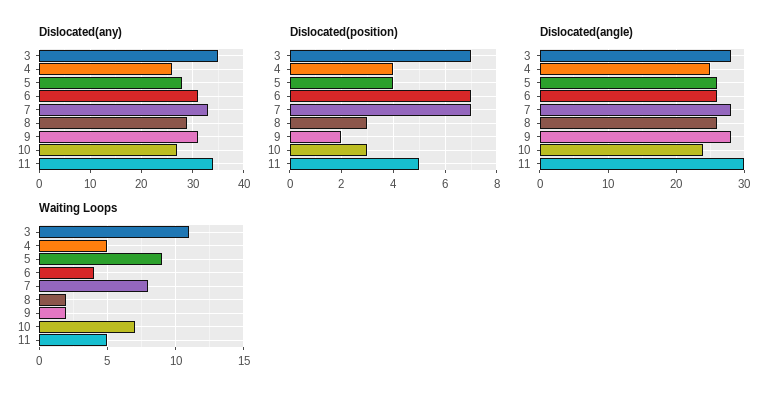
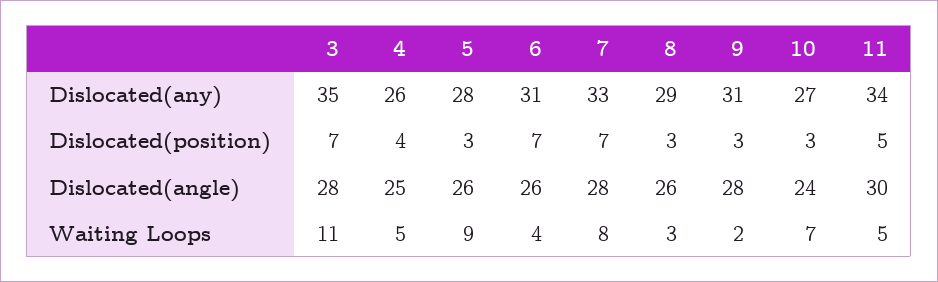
  {
    "Dislocated(any)": {
      "3": 35,
      "4": 26,
      "5": 28,
      "6": 31,
      "7": 33,
      "8": 29,
      "9": 31,
      "10": 27,
      "11": 34
    },
    "Dislocated(position)": {
      "3": 7,
      "4": 4,
-     "5": 4,
+     "5": 3,
      "6": 7,
      "7": 7,
      "8": 3,
-     "9": 2,
+     "9": 3,
      "10": 3,
      "11": 5
    },
    "Dislocated(angle)": {
      "3": 28,
      "4": 25,
      "5": 26,
      "6": 26,
      "7": 28,
      "8": 26,
      "9": 28,
      "10": 24,
      "11": 30
    },
    "Waiting Loops": {
      "3": 11,
      "4": 5,
      "5": 9,
      "6": 4,
      "7": 8,
-     "8": 2,
+     "8": 3,
      "9": 2,
      "10": 7,
      "11": 5
    }
  }

